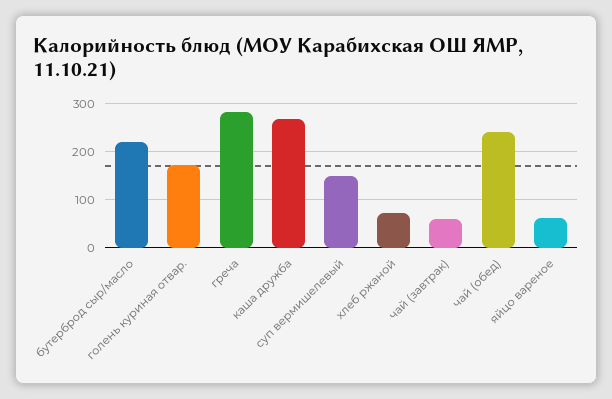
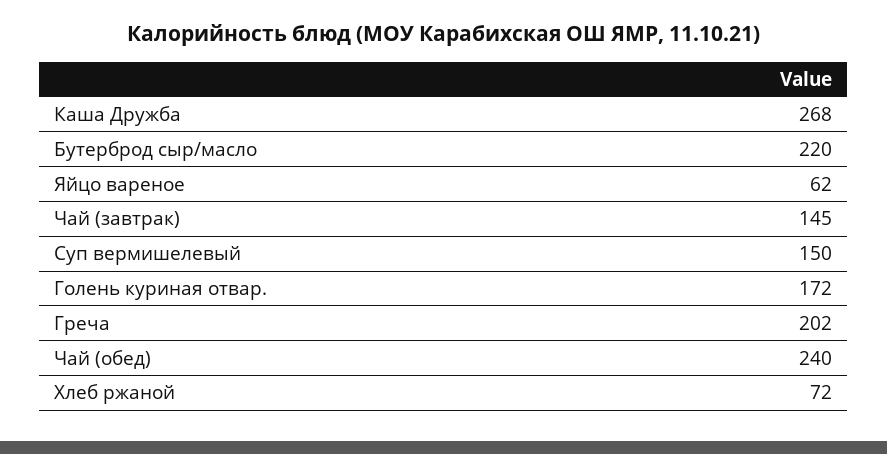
  {
    "бутерброд сыр/масло": 220,
    "голень куриная отвар.": 172,
-   "греча": 280,
+   "греча": 202,
    "каша дружба": 268,
    "суп вермишелевый": 150,
    "хлеб ржаной": 72,
-   "чай (завтрак)": 60,
+   "чай (завтрак)": 145,
    "чай (обед)": 240,
    "яйцо вареное": 62
  }

